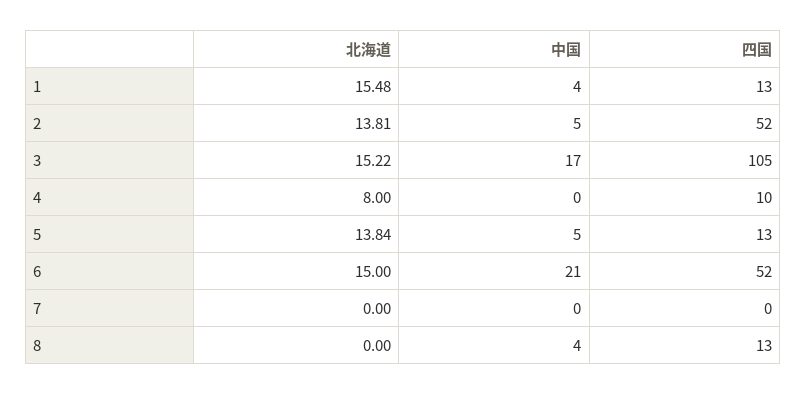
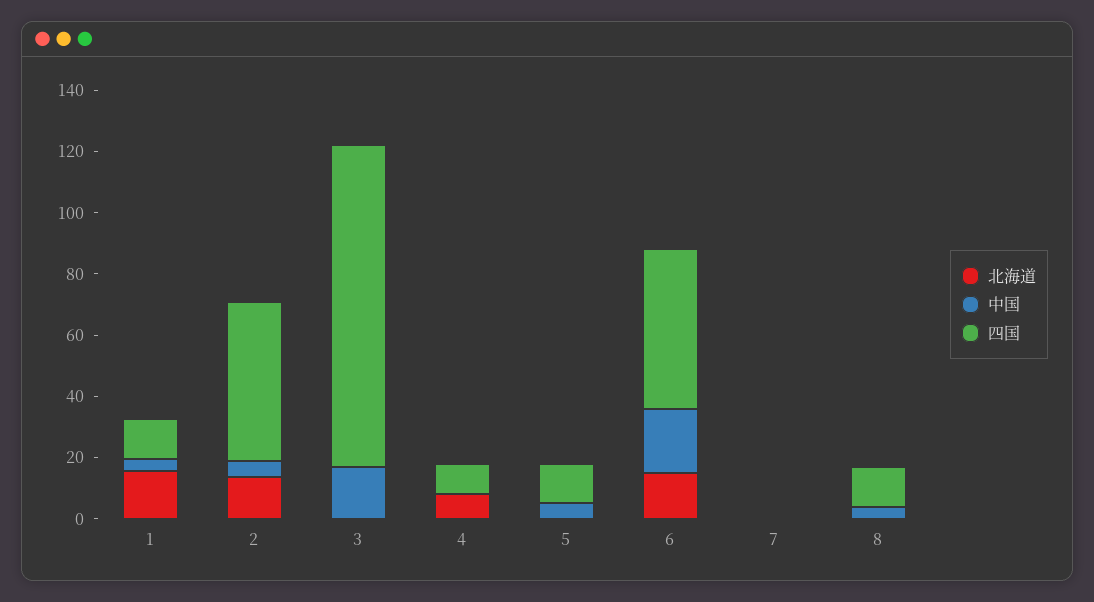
  {
    "北海道": {
      "1": 15.48,
      "2": 13.81,
-     "3": 15.22,
+     "3": 0,
      "4": 8,
-     "5": 13.84,
+     "5": 0,
      "6": 15,
      "7": 0,
      "8": 0
    },
    "中国": {
      "1": 4,
      "2": 5,
      "3": 17,
      "4": 0,
      "5": 5,
      "6": 21,
      "7": 0,
      "8": 4
    },
    "四国": {
      "1": 13,
      "2": 52,
      "3": 105,
      "4": 10,
      "5": 13,
      "6": 52,
      "7": 0,
      "8": 13
    }
  }

